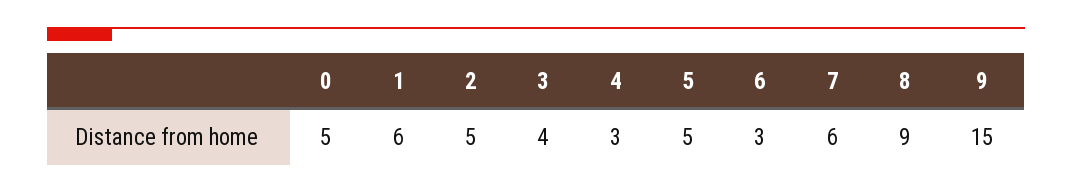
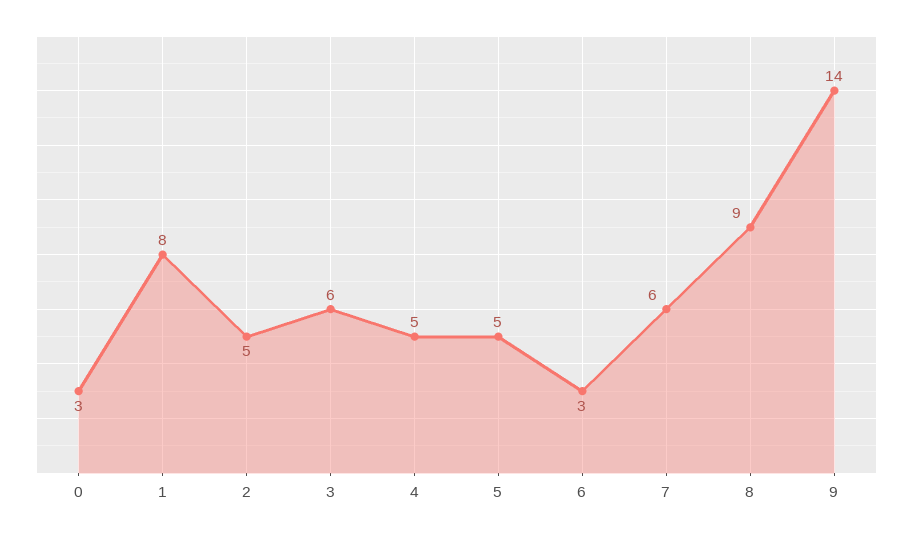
  {
-   "0": 5,
+   "0": 3,
-   "1": 6,
+   "1": 8,
    "2": 5,
-   "3": 4,
+   "3": 6,
-   "4": 3,
+   "4": 5,
    "5": 5,
    "6": 3,
    "7": 6,
    "8": 9,
-   "9": 15
+   "9": 14
  }

